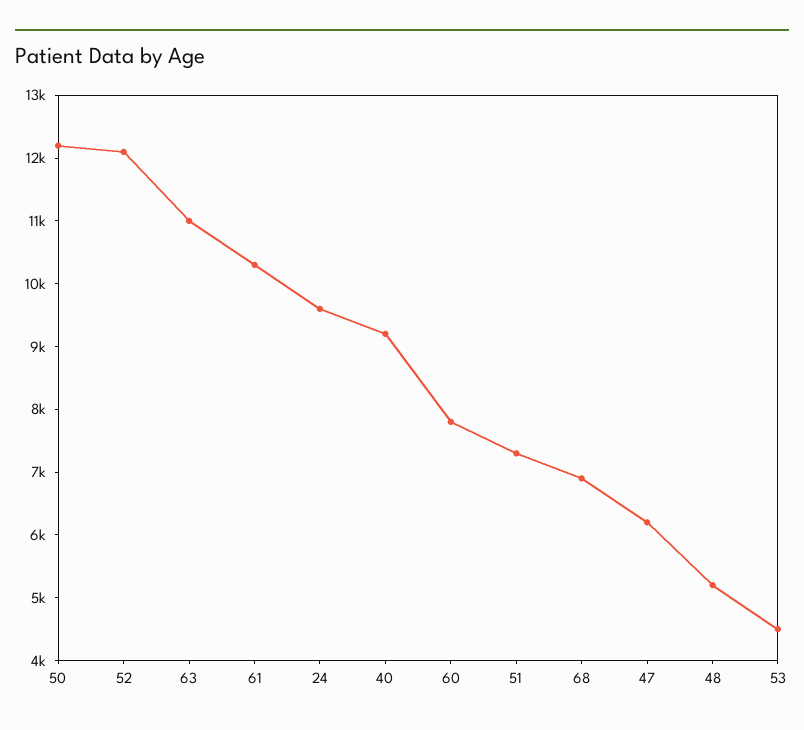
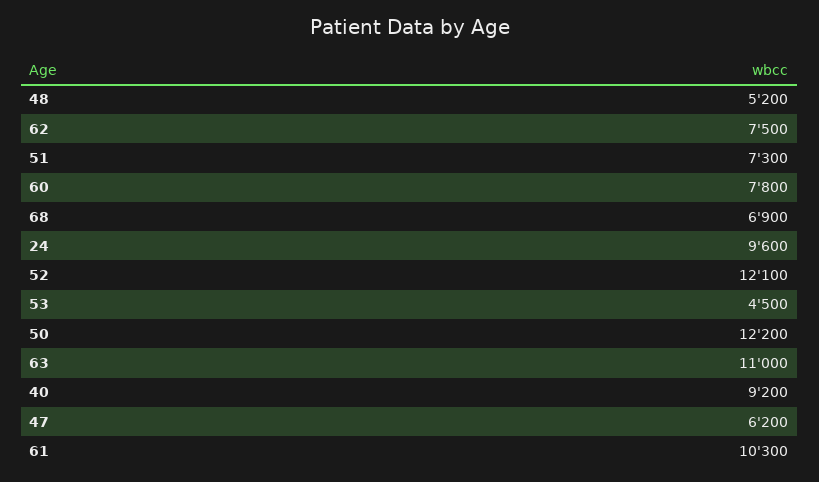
  {
    "50": 12200,
    "52": 12100,
    "63": 11000,
    "61": 10300,
    "24": 9600,
    "40": 9200,
    "60": 7800,
    "51": 7300,
    "68": 6900,
    "47": 6200,
    "48": 5200,
-   "53": 4500
+   "53": 4500,
+   "62": 7500
  }

